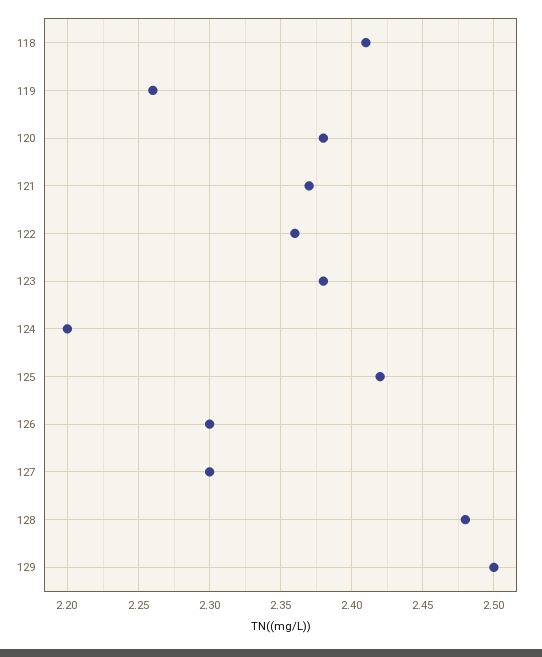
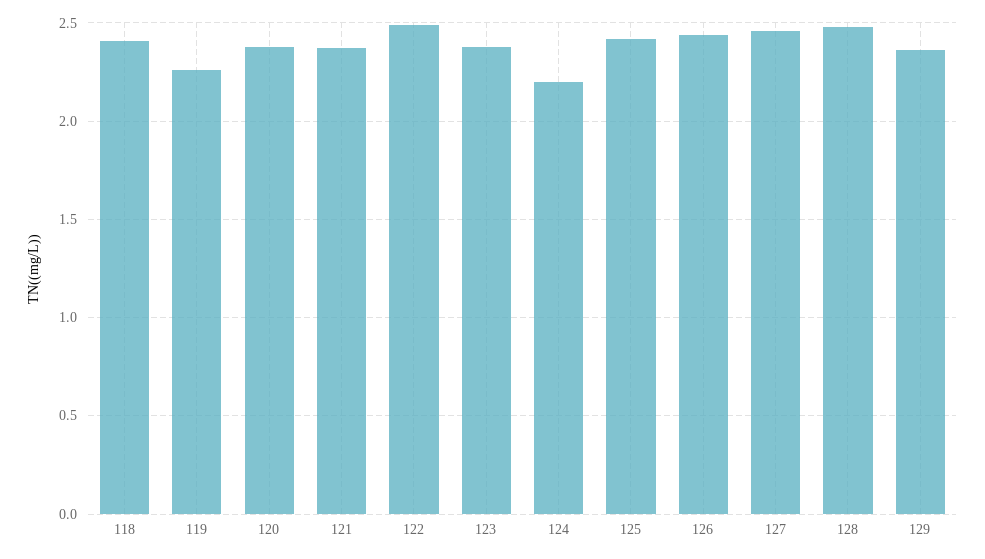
  {
    "118": 2.41,
    "119": 2.26,
    "120": 2.38,
    "121": 2.37,
-   "122": 2.36,
+   "122": 2.5,
    "123": 2.38,
    "124": 2.2,
    "125": 2.42,
-   "126": 2.3,
+   "126": 2.45,
-   "127": 2.3,
+   "127": 2.45,
    "128": 2.48,
-   "129": 2.5
+   "129": 2.35
  }

